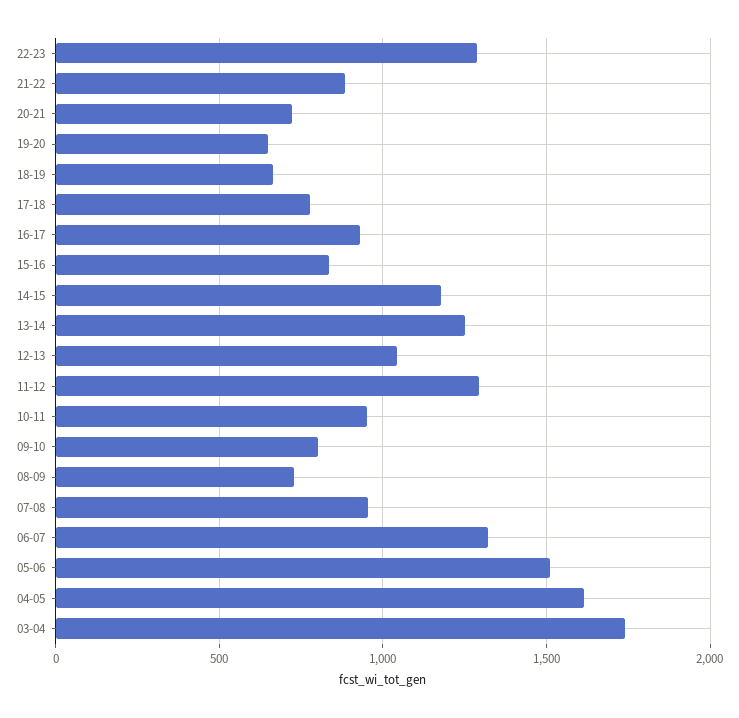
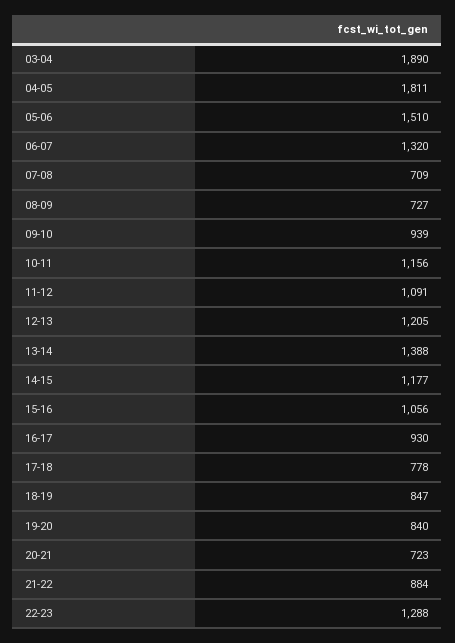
  {
    "22-23": 1288,
    "21-22": 884,
    "20-21": 723,
-   "19-20": 650,
+   "19-20": 840,
-   "18-19": 650,
+   "18-19": 847,
    "17-18": 778,
    "16-17": 930,
-   "15-16": 850,
+   "15-16": 1056,
    "14-15": 1177,
-   "13-14": 1250,
+   "13-14": 1388,
-   "12-13": 1050,
+   "12-13": 1205,
-   "11-12": 1300,
+   "11-12": 1091,
-   "10-11": 950,
+   "10-11": 1156,
-   "09-10": 800,
+   "09-10": 939,
    "08-09": 727,
-   "07-08": 950,
+   "07-08": 709,
    "06-07": 1320,
    "05-06": 1510,
-   "04-05": 1600,
+   "04-05": 1811,
-   "03-04": 1750
+   "03-04": 1890
  }

